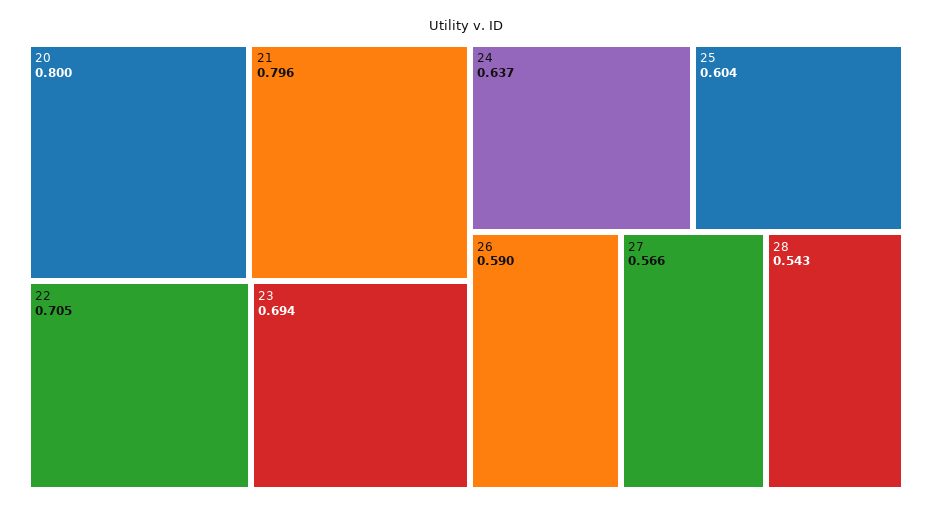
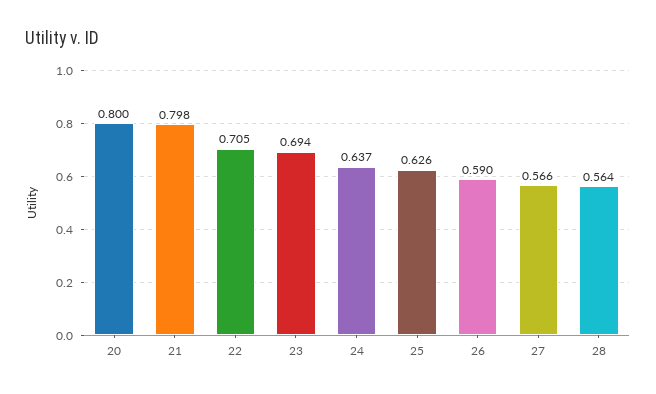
  {
    "20": 0.8,
-   "21": 0.796,
+   "21": 0.798,
    "22": 0.705,
    "23": 0.694,
    "24": 0.637,
-   "25": 0.604,
+   "25": 0.626,
    "26": 0.59,
    "27": 0.566,
-   "28": 0.543
+   "28": 0.564
  }

